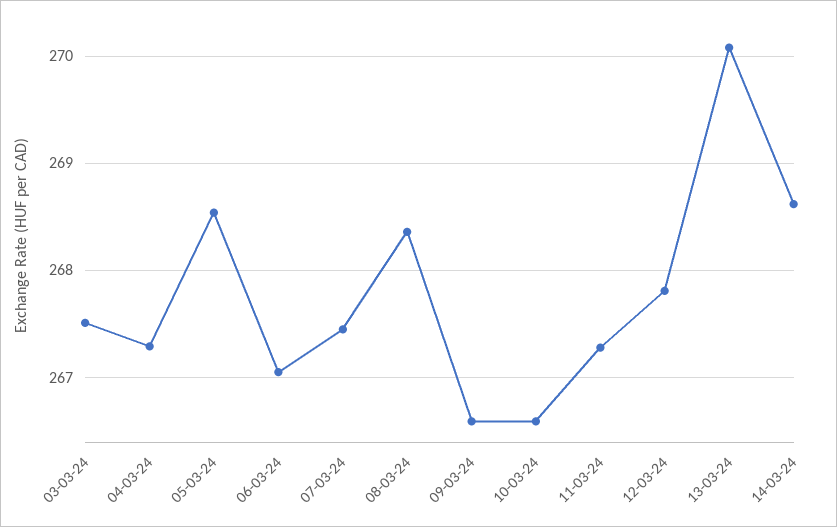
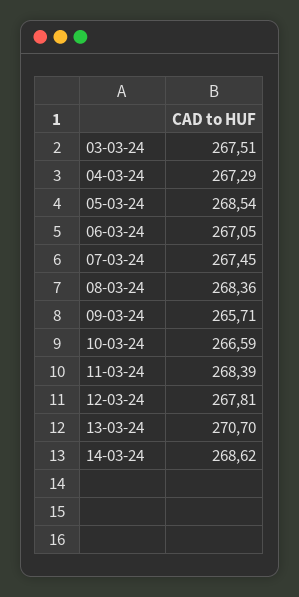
  {
    "03-03-24": 267.51,
    "04-03-24": 267.29,
    "05-03-24": 268.54,
    "06-03-24": 267.05,
    "07-03-24": 267.45,
    "08-03-24": 268.36,
-   "09-03-24": 266.6,
+   "09-03-24": 265.71,
    "10-03-24": 266.59,
-   "11-03-24": 267.3,
+   "11-03-24": 268.39,
    "12-03-24": 267.81,
-   "13-03-24": 270.1,
+   "13-03-24": 270.7,
    "14-03-24": 268.62
  }

